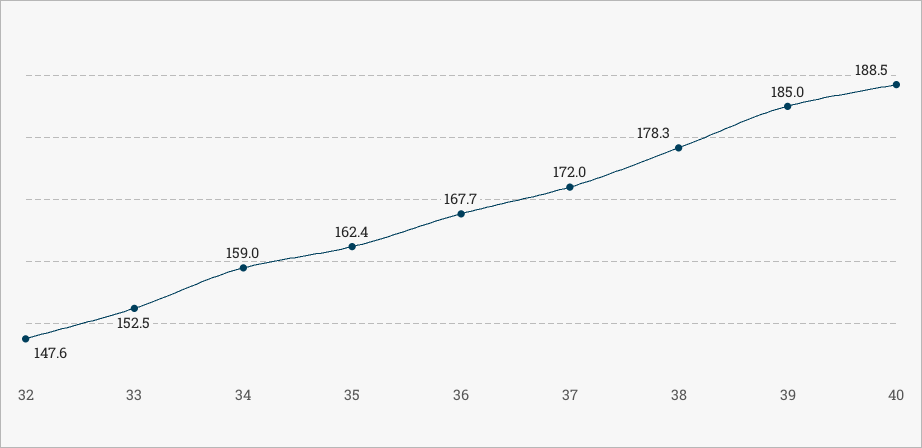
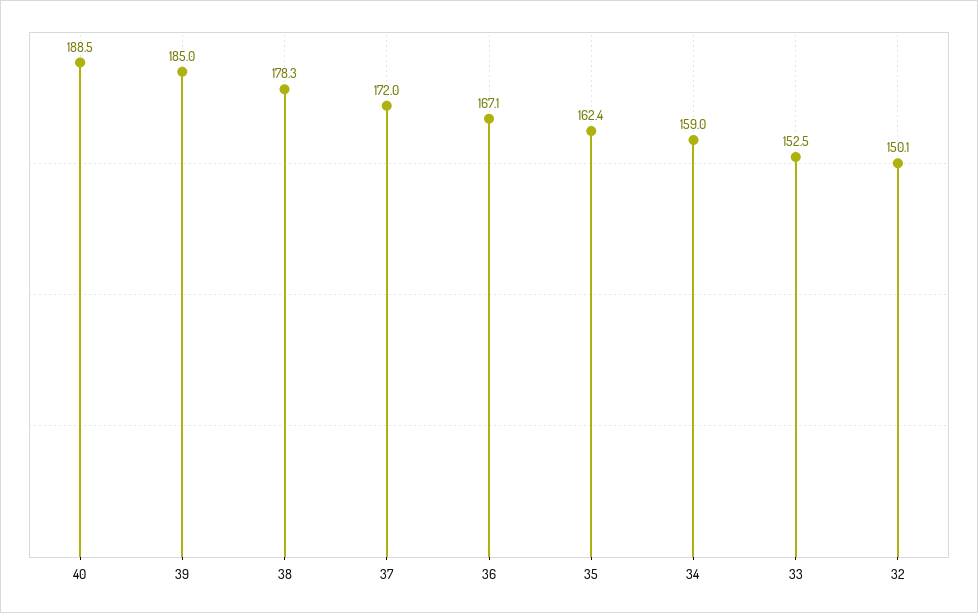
  {
-   "32": 147.6,
+   "32": 150.1,
    "33": 152.5,
    "34": 159,
    "35": 162.4,
-   "36": 167.7,
+   "36": 167.1,
    "37": 172,
    "38": 178.3,
    "39": 185,
    "40": 188.5
  }

